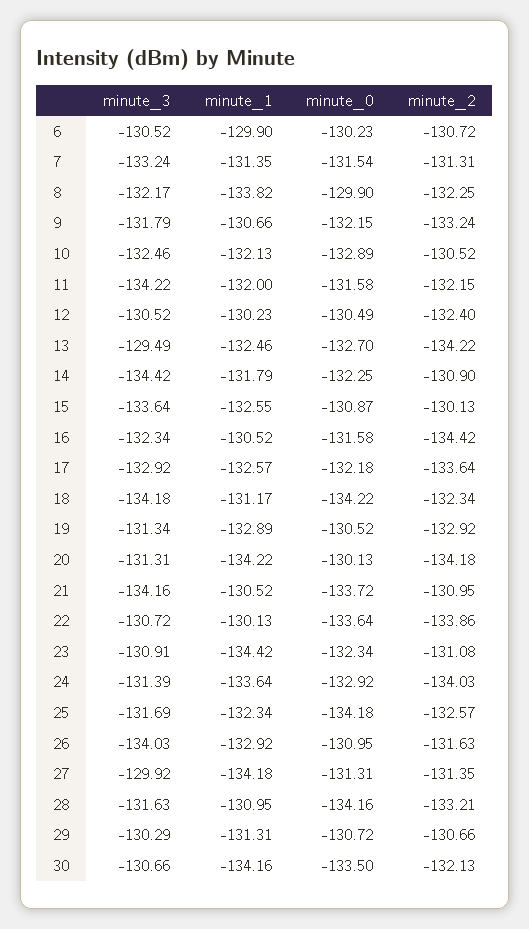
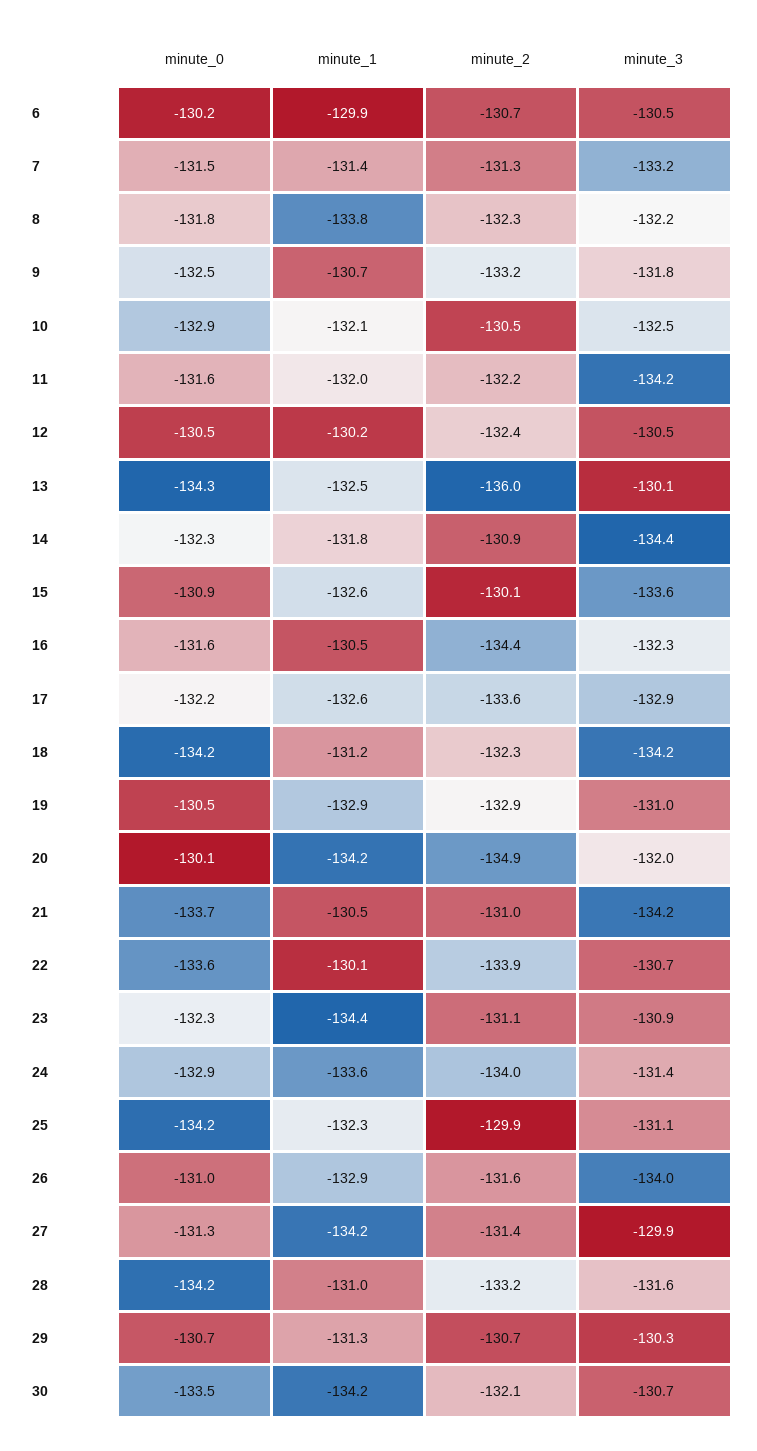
  {
    "minute_3": {
      "6": -130.52,
      "7": -133.24,
      "8": -132.17,
      "9": -131.79,
      "10": -132.46,
      "11": -134.22,
      "12": -130.52,
-     "13": -129.49,
+     "13": -130.1,
      "14": -134.42,
      "15": -133.64,
      "16": -132.34,
      "17": -132.92,
      "18": -134.18,
-     "19": -131.34,
+     "19": -131,
-     "20": -131.31,
+     "20": -132,
      "21": -134.16,
      "22": -130.72,
      "23": -130.91,
      "24": -131.39,
-     "25": -131.69,
+     "25": -131.1,
      "26": -134.03,
      "27": -129.92,
      "28": -131.63,
      "29": -130.29,
      "30": -130.66
    },
    "minute_1": {
      "6": -129.9,
      "7": -131.35,
      "8": -133.82,
      "9": -130.66,
      "10": -132.13,
      "11": -132,
      "12": -130.23,
      "13": -132.46,
      "14": -131.79,
      "15": -132.55,
      "16": -130.52,
      "17": -132.57,
      "18": -131.17,
      "19": -132.89,
      "20": -134.22,
      "21": -130.52,
      "22": -130.13,
      "23": -134.42,
      "24": -133.64,
      "25": -132.34,
      "26": -132.92,
      "27": -134.18,
      "28": -130.95,
      "29": -131.31,
      "30": -134.16
    },
    "minute_0": {
      "6": -130.23,
      "7": -131.54,
-     "8": -129.9,
+     "8": -131.8,
-     "9": -132.15,
+     "9": -132.5,
      "10": -132.89,
      "11": -131.58,
      "12": -130.49,
-     "13": -132.7,
+     "13": -134.3,
      "14": -132.25,
      "15": -130.87,
      "16": -131.58,
      "17": -132.18,
      "18": -134.22,
      "19": -130.52,
      "20": -130.13,
      "21": -133.72,
      "22": -133.64,
      "23": -132.34,
      "24": -132.92,
      "25": -134.18,
      "26": -130.95,
      "27": -131.31,
      "28": -134.16,
      "29": -130.72,
      "30": -133.5
    },
    "minute_2": {
      "6": -130.72,
      "7": -131.31,
      "8": -132.25,
      "9": -133.24,
      "10": -130.52,
      "11": -132.15,
      "12": -132.4,
-     "13": -134.22,
+     "13": -136,
      "14": -130.9,
      "15": -130.13,
      "16": -134.42,
      "17": -133.64,
      "18": -132.34,
      "19": -132.92,
-     "20": -134.18,
+     "20": -134.9,
      "21": -130.95,
      "22": -133.86,
      "23": -131.08,
      "24": -134.03,
-     "25": -132.57,
+     "25": -129.9,
      "26": -131.63,
      "27": -131.35,
      "28": -133.21,
      "29": -130.66,
      "30": -132.13
    }
  }

